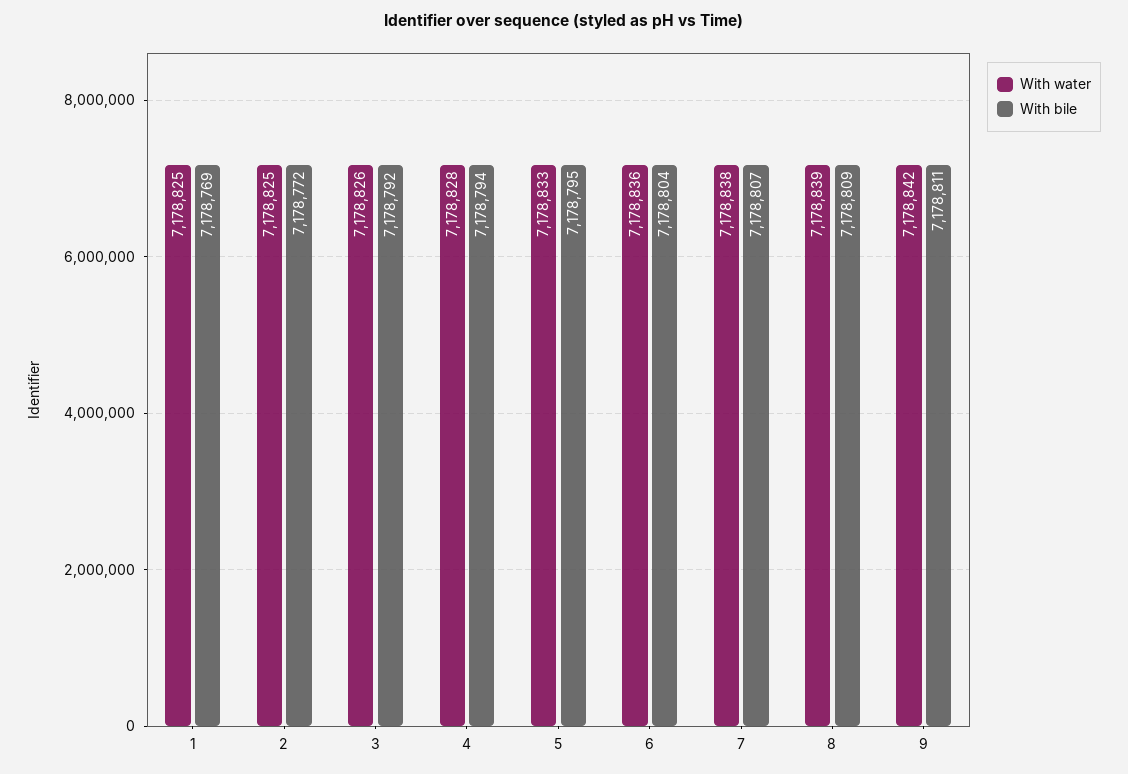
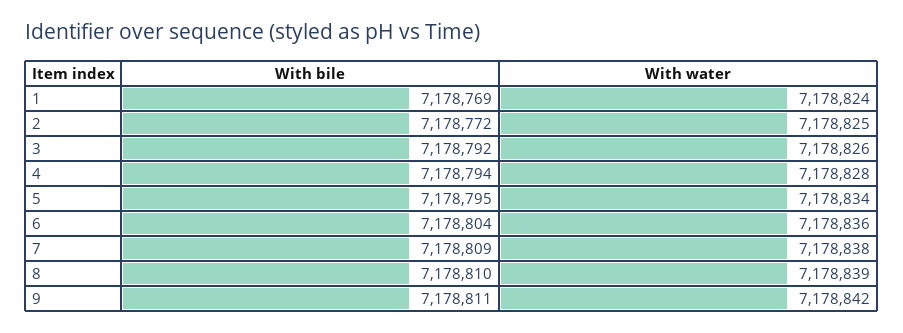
  {
    "With water": {
-     "1": 7178825,
+     "1": 7178824,
      "2": 7178825,
      "3": 7178826,
      "4": 7178828,
-     "5": 7178833,
+     "5": 7178834,
      "6": 7178836,
      "7": 7178838,
      "8": 7178839,
      "9": 7178842
    },
    "With bile": {
      "1": 7178769,
      "2": 7178772,
      "3": 7178792,
      "4": 7178794,
      "5": 7178795,
      "6": 7178804,
-     "7": 7178807,
+     "7": 7178809,
-     "8": 7178809,
+     "8": 7178810,
      "9": 7178811
    }
  }

